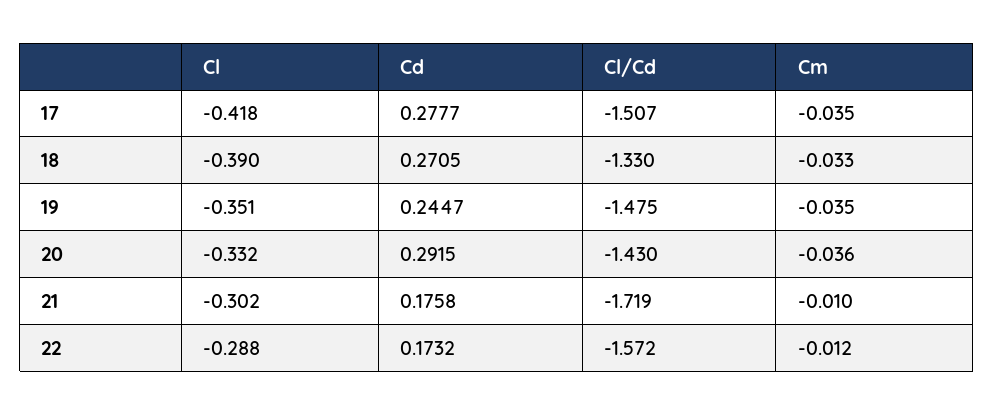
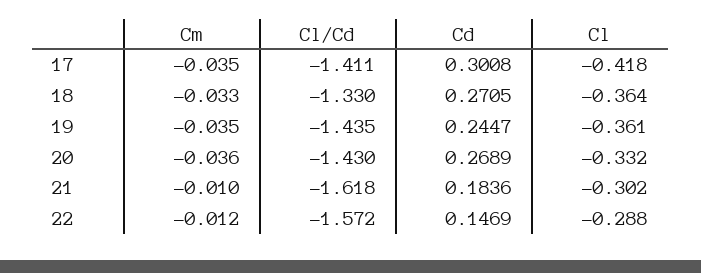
  {
    "Cl": {
      "17": -0.418,
-     "18": -0.39,
+     "18": -0.364,
-     "19": -0.351,
+     "19": -0.361,
      "20": -0.332,
      "21": -0.302,
      "22": -0.288
    },
    "Cd": {
-     "17": 0.2777,
+     "17": 0.3008,
      "18": 0.2705,
      "19": 0.2447,
-     "20": 0.2915,
+     "20": 0.2689,
-     "21": 0.1758,
+     "21": 0.1836,
-     "22": 0.1732
+     "22": 0.1469
    },
    "Cl/Cd": {
-     "17": -1.507,
+     "17": -1.411,
      "18": -1.33,
-     "19": -1.475,
+     "19": -1.435,
      "20": -1.43,
-     "21": -1.719,
+     "21": -1.618,
      "22": -1.572
    },
    "Cm": {
      "17": -0.035,
      "18": -0.033,
      "19": -0.035,
      "20": -0.036,
      "21": -0.01,
      "22": -0.012
    }
  }

